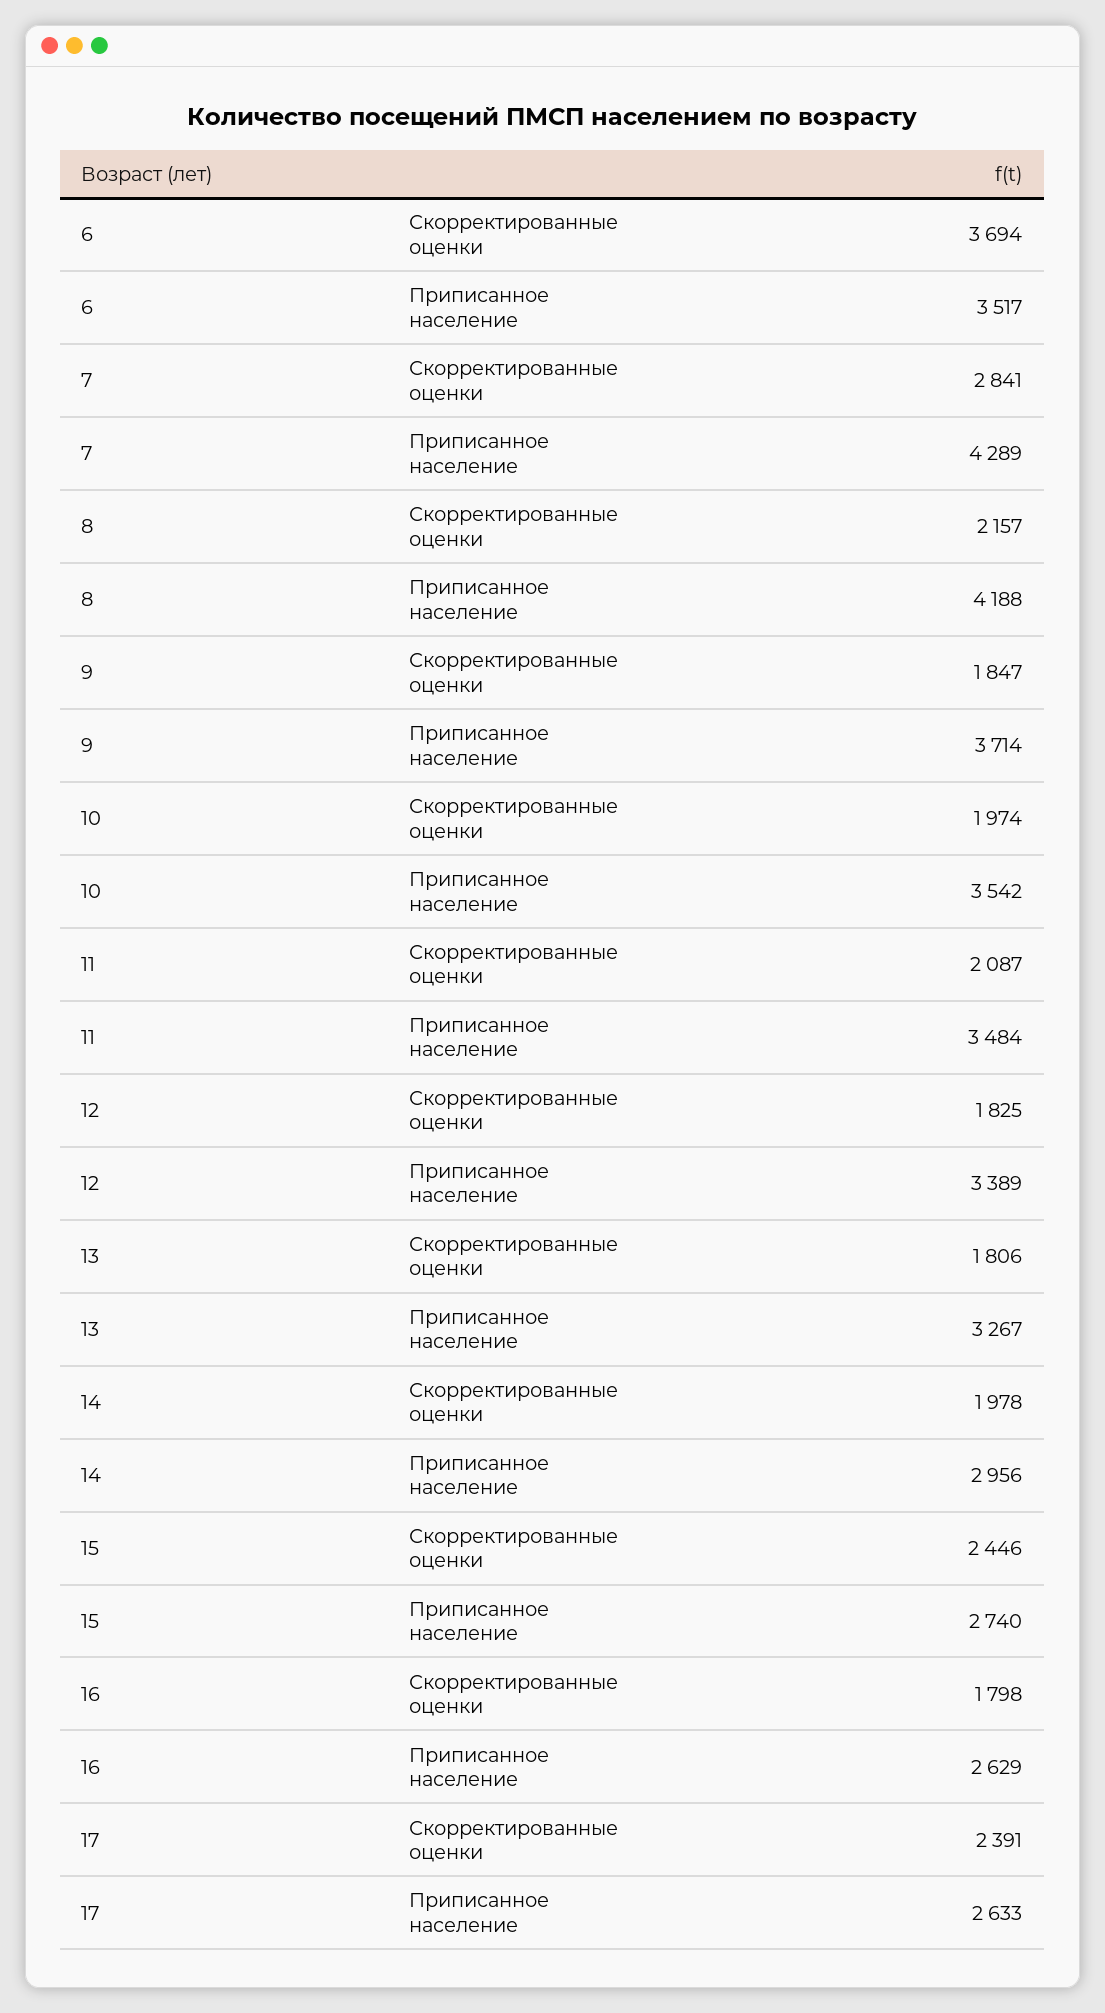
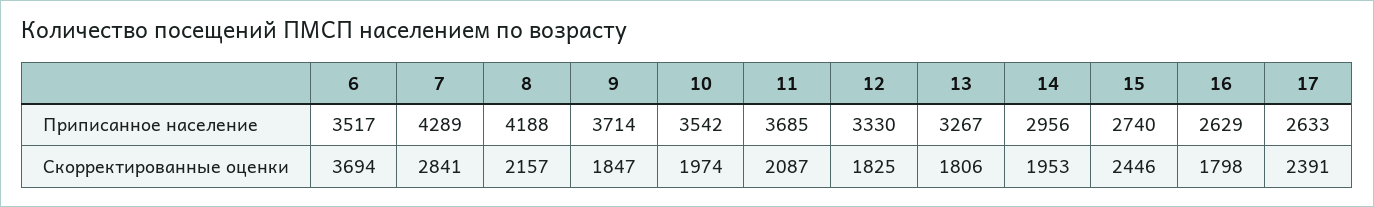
  {
    "6": {
      "Скорректированные оценки": 3694,
      "Приписанное население": 3517
    },
    "7": {
      "Скорректированные оценки": 2841,
      "Приписанное население": 4289
    },
    "8": {
      "Скорректированные оценки": 2157,
      "Приписанное население": 4188
    },
    "9": {
      "Скорректированные оценки": 1847,
      "Приписанное население": 3714
    },
    "10": {
      "Скорректированные оценки": 1974,
      "Приписанное население": 3542
    },
    "11": {
      "Скорректированные оценки": 2087,
-     "Приписанное население": 3484
+     "Приписанное население": 3685
    },
    "12": {
      "Скорректированные оценки": 1825,
-     "Приписанное население": 3389
+     "Приписанное население": 3330
    },
    "13": {
      "Скорректированные оценки": 1806,
      "Приписанное население": 3267
    },
    "14": {
-     "Скорректированные оценки": 1978,
+     "Скорректированные оценки": 1953,
      "Приписанное население": 2956
    },
    "15": {
      "Скорректированные оценки": 2446,
      "Приписанное население": 2740
    },
    "16": {
      "Скорректированные оценки": 1798,
      "Приписанное население": 2629
    },
    "17": {
      "Скорректированные оценки": 2391,
      "Приписанное население": 2633
    }
  }

